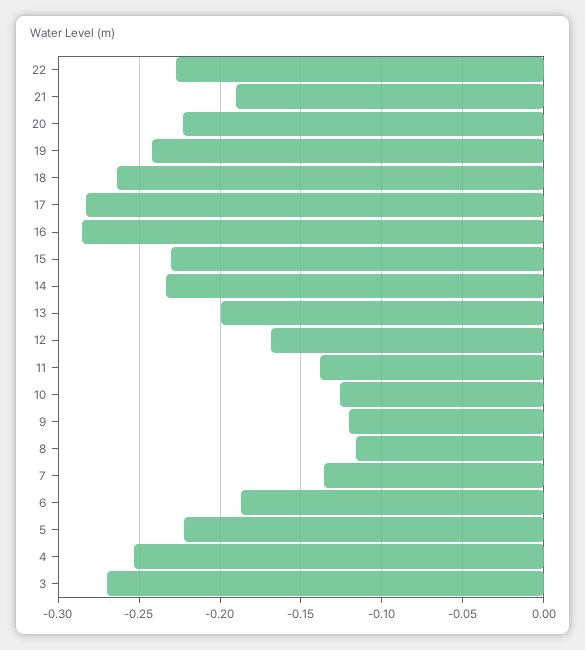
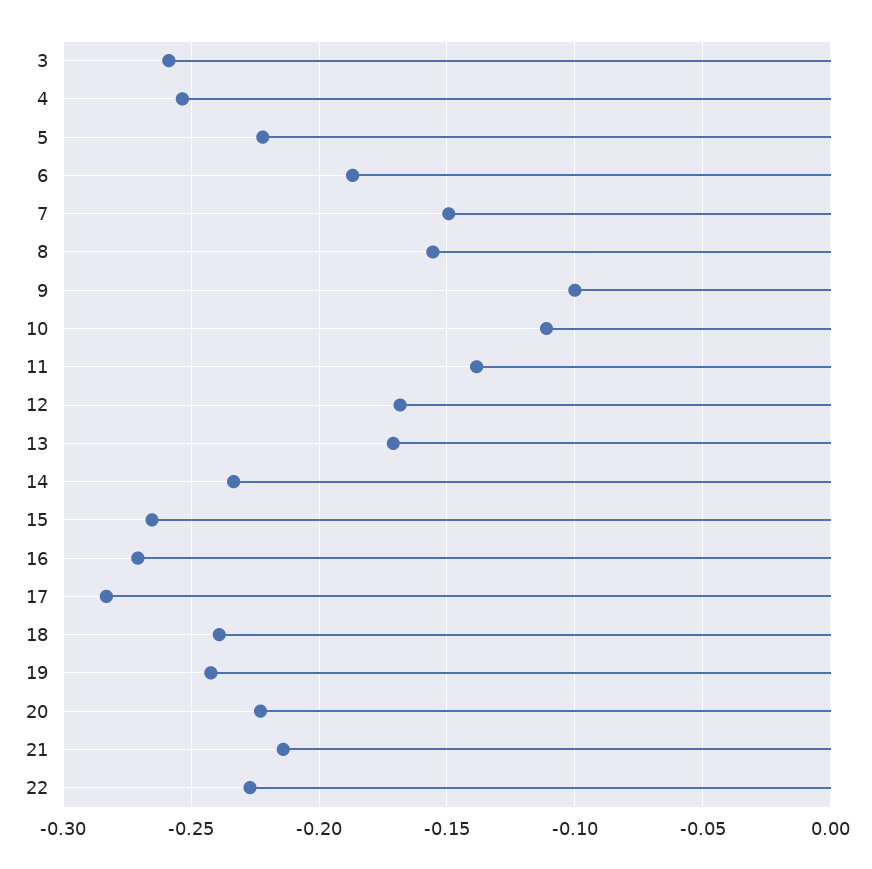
  {
    "22": -0.225,
-   "21": -0.19,
+   "21": -0.215,
    "20": -0.225,
    "19": -0.24,
-   "18": -0.265,
+   "18": -0.24,
    "17": -0.285,
-   "16": -0.285,
+   "16": -0.27,
-   "15": -0.23,
+   "15": -0.265,
    "14": -0.235,
-   "13": -0.2,
+   "13": -0.17,
    "12": -0.17,
    "11": -0.14,
-   "10": -0.125,
+   "10": -0.11,
-   "9": -0.12,
+   "9": -0.1,
-   "8": -0.115,
+   "8": -0.155,
-   "7": -0.135,
+   "7": -0.15,
    "6": -0.185,
    "5": -0.22,
    "4": -0.255,
-   "3": -0.27
+   "3": -0.26
  }

